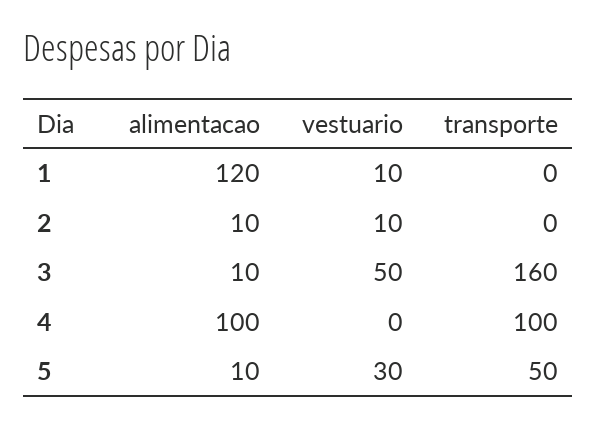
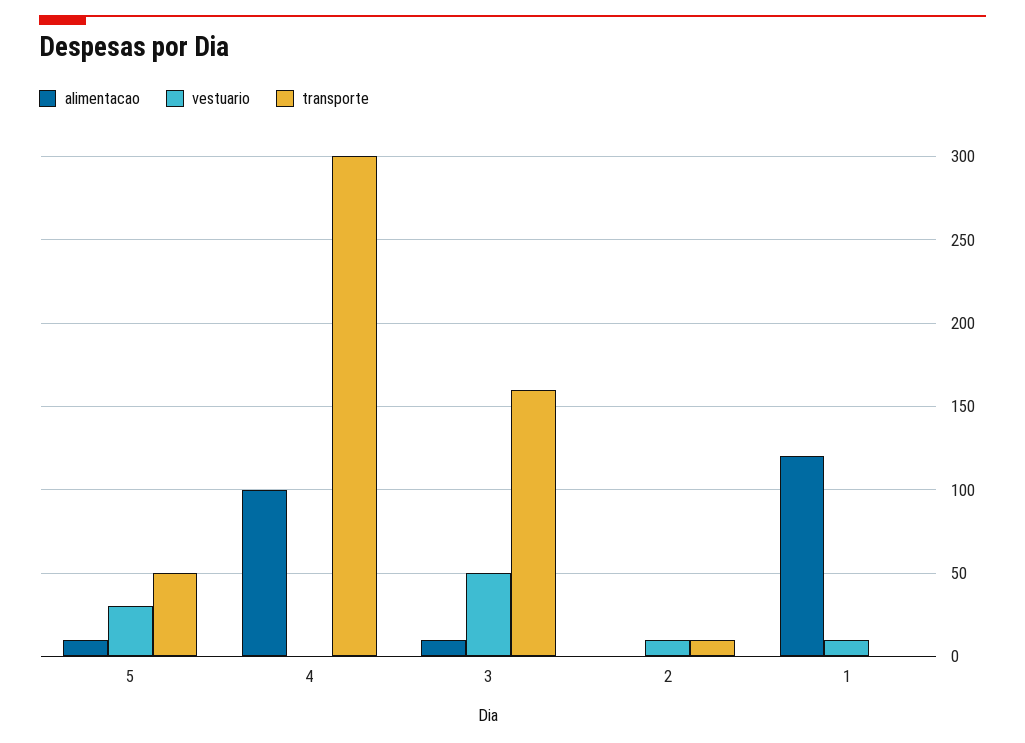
  {
    "alimentacao": {
      "1": 120,
-     "2": 10,
+     "2": 0,
      "3": 10,
      "4": 100,
      "5": 10
    },
    "vestuario": {
      "1": 10,
      "2": 10,
      "3": 50,
      "4": 0,
      "5": 30
    },
    "transporte": {
      "1": 0,
-     "2": 0,
+     "2": 10,
      "3": 160,
-     "4": 100,
+     "4": 300,
      "5": 50
    }
  }

